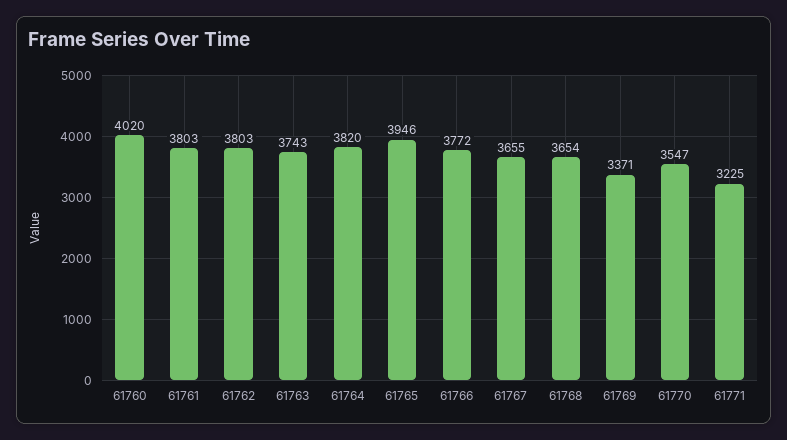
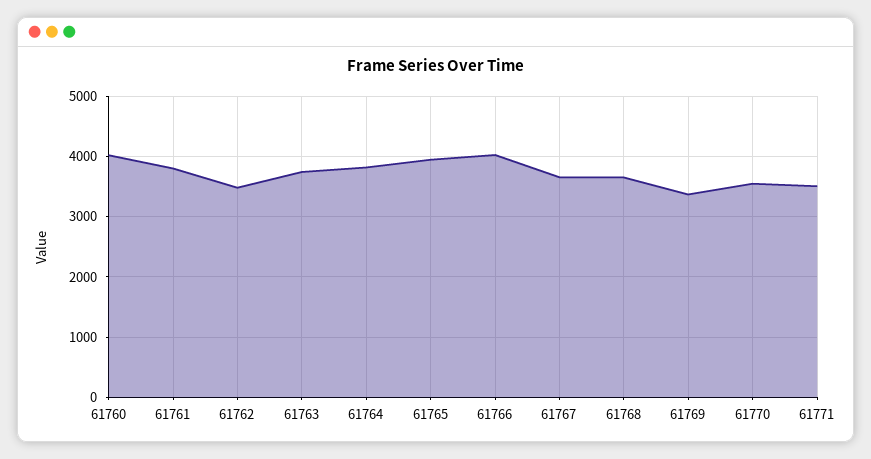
  {
    "61760": 4020,
    "61761": 3803,
-   "61762": 3803,
+   "61762": 3500,
    "61763": 3743,
    "61764": 3820,
    "61765": 3946,
-   "61766": 3772,
+   "61766": 4000,
    "61767": 3655,
    "61768": 3654,
    "61769": 3371,
    "61770": 3547,
-   "61771": 3225
+   "61771": 3500
  }

